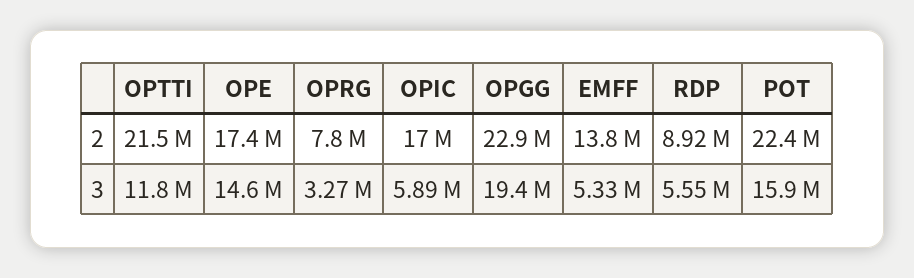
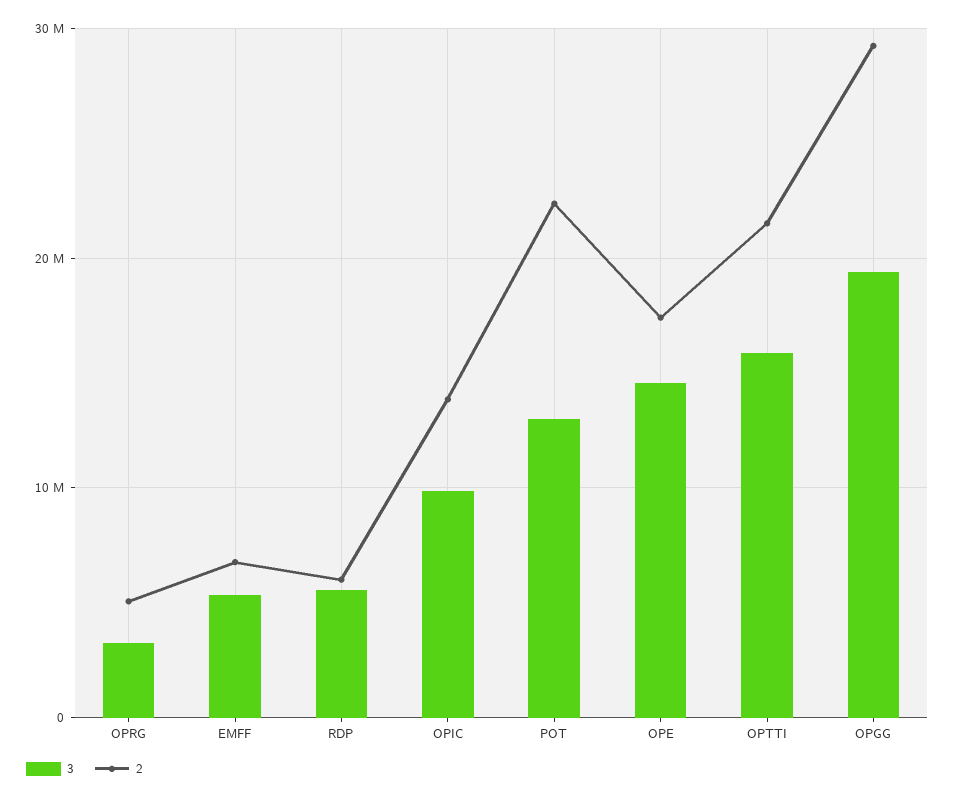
  {
    "2": {
      "OPTTI": 21500000,
      "OPE": 17400000,
-     "OPRG": 7800000,
+     "OPRG": 5000000,
-     "OPIC": 17000000,
+     "OPIC": 14000000,
-     "OPGG": 22900000,
+     "OPGG": 29000000,
-     "EMFF": 13800000,
+     "EMFF": 7000000,
-     "RDP": 8920000,
+     "RDP": 6000000,
      "POT": 22400000
    },
    "3": {
-     "OPTTI": 11800000,
+     "OPTTI": 16000000,
      "OPE": 14600000,
      "OPRG": 3270000,
-     "OPIC": 5890000,
+     "OPIC": 10000000,
      "OPGG": 19400000,
      "EMFF": 5330000,
      "RDP": 5550000,
-     "POT": 15900000
+     "POT": 13000000
    }
  }

